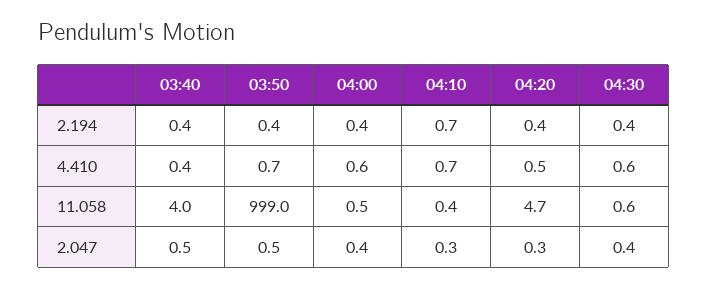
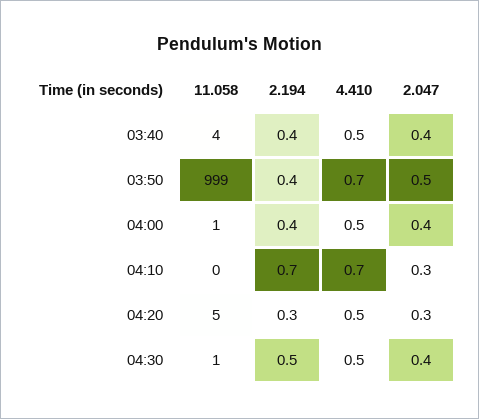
  {
    "03:40": {
      "2.194": 0.4,
-     "4.410": 0.4,
+     "4.410": 0.5,
      "11.058": 4,
-     "2.047": 0.5
+     "2.047": 0.4
    },
    "03:50": {
      "2.194": 0.4,
      "4.410": 0.7,
      "11.058": 999,
      "2.047": 0.5
    },
    "04:00": {
      "2.194": 0.4,
-     "4.410": 0.6,
+     "4.410": 0.5,
      "11.058": 0.5,
      "2.047": 0.4
    },
    "04:10": {
      "2.194": 0.7,
      "4.410": 0.7,
      "11.058": 0.4,
      "2.047": 0.3
    },
    "04:20": {
-     "2.194": 0.4,
+     "2.194": 0.3,
      "4.410": 0.5,
      "11.058": 4.7,
      "2.047": 0.3
    },
    "04:30": {
-     "2.194": 0.4,
+     "2.194": 0.5,
-     "4.410": 0.6,
+     "4.410": 0.5,
      "11.058": 0.6,
      "2.047": 0.4
    }
  }

